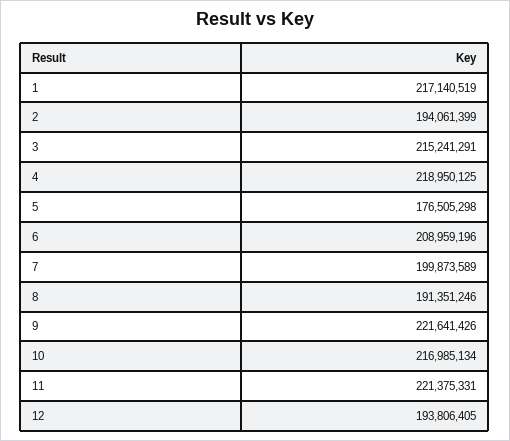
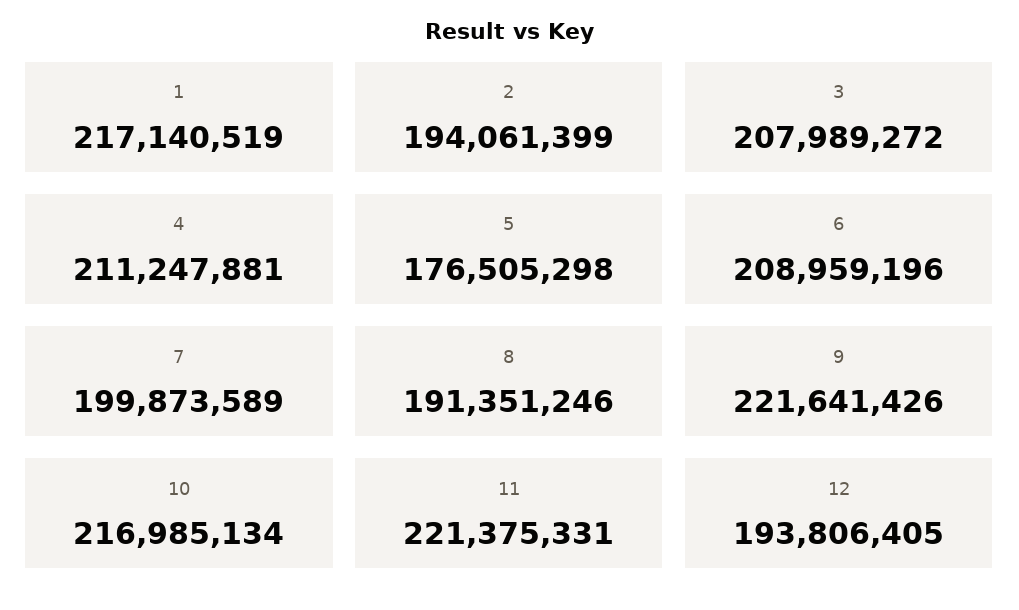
  {
    "1": 217140519,
    "2": 194061399,
-   "3": 215241291,
+   "3": 207989272,
-   "4": 218950125,
+   "4": 211247881,
    "5": 176505298,
    "6": 208959196,
    "7": 199873589,
    "8": 191351246,
    "9": 221641426,
    "10": 216985134,
    "11": 221375331,
    "12": 193806405
  }

